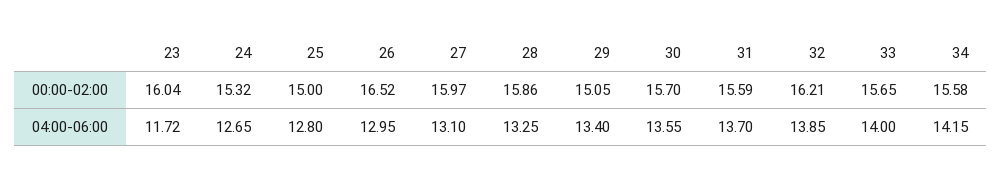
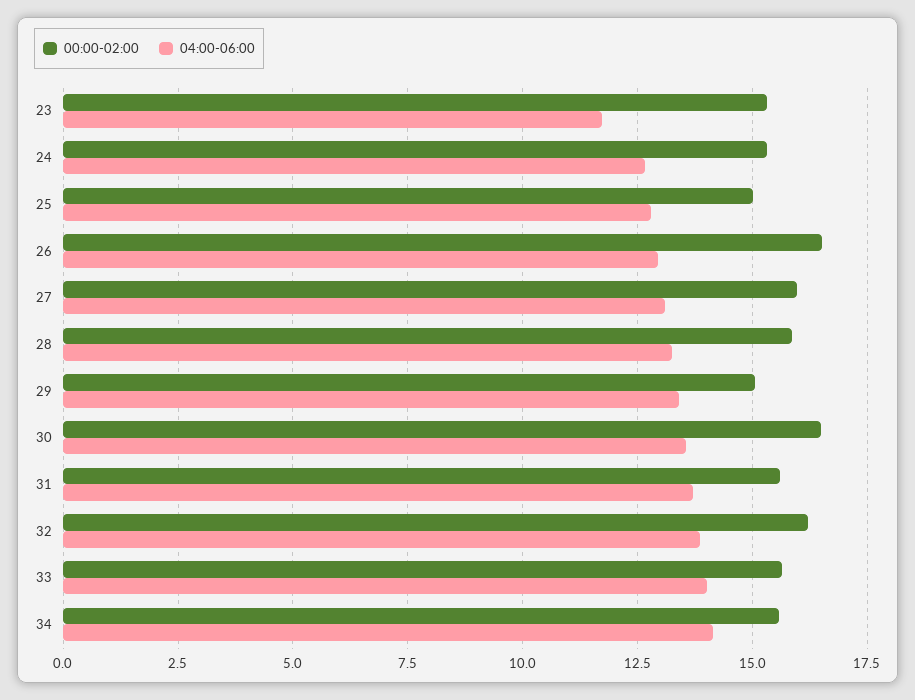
  {
    "00:00-02:00": {
-     "23": 16.04,
+     "23": 15.25,
      "24": 15.32,
      "25": 15,
      "26": 16.52,
      "27": 15.97,
      "28": 15.86,
      "29": 15.05,
-     "30": 15.7,
+     "30": 16.5,
      "31": 15.59,
      "32": 16.21,
      "33": 15.65,
      "34": 15.58
    },
    "04:00-06:00": {
      "23": 11.72,
      "24": 12.65,
      "25": 12.8,
      "26": 12.95,
      "27": 13.1,
      "28": 13.25,
      "29": 13.4,
      "30": 13.55,
      "31": 13.7,
      "32": 13.85,
      "33": 14,
      "34": 14.15
    }
  }

